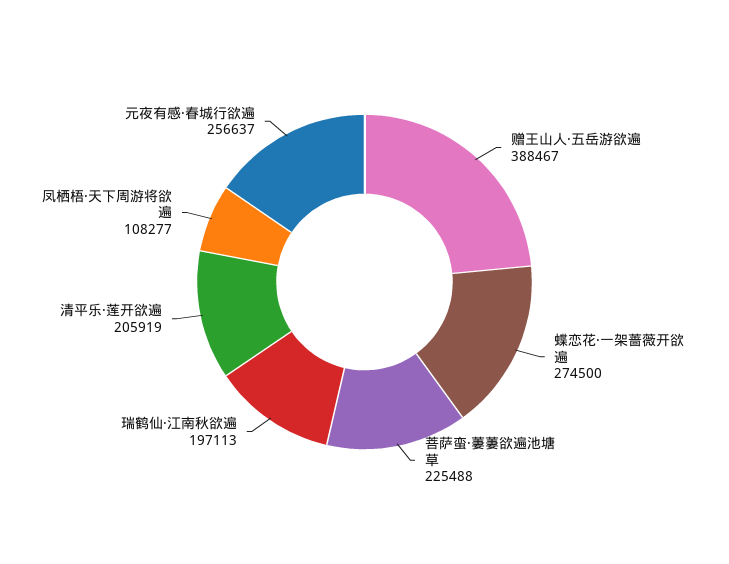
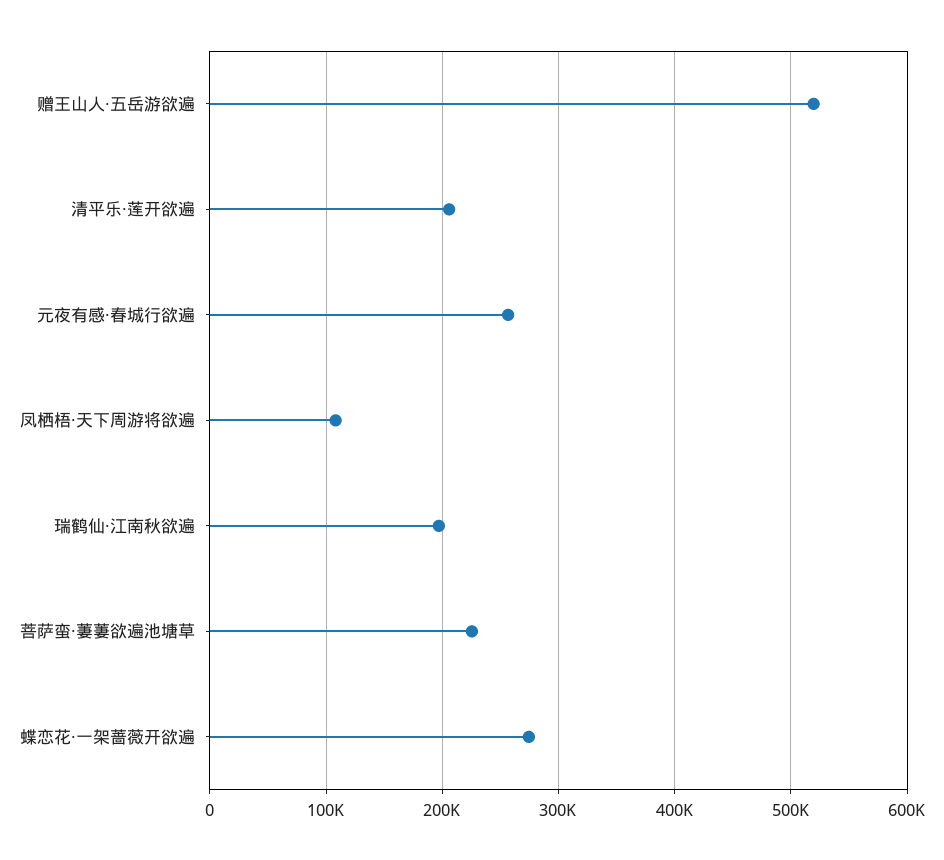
  {
-   "赠王山人·五岳游欲遍": 388467,
+   "赠王山人·五岳游欲遍": 520000,
    "蝶恋花·一架蔷薇开欲遍": 274500,
    "菩萨蛮·萋萋欲遍池塘草": 225488,
    "瑞鹤仙·江南秋欲遍": 197113,
    "清平乐·莲开欲遍": 205919,
    "凤栖梧·天下周游将欲遍": 108277,
    "元夜有感·春城行欲遍": 256637
  }

